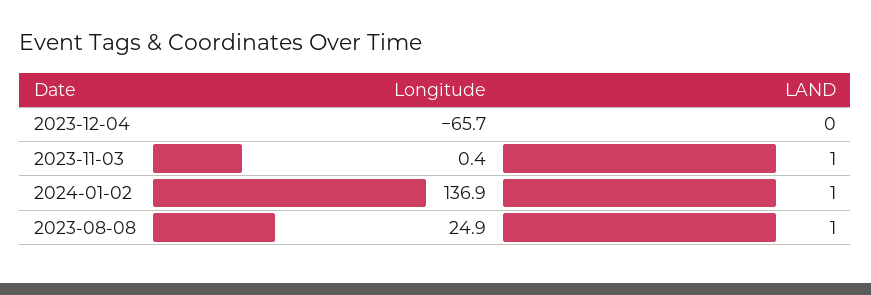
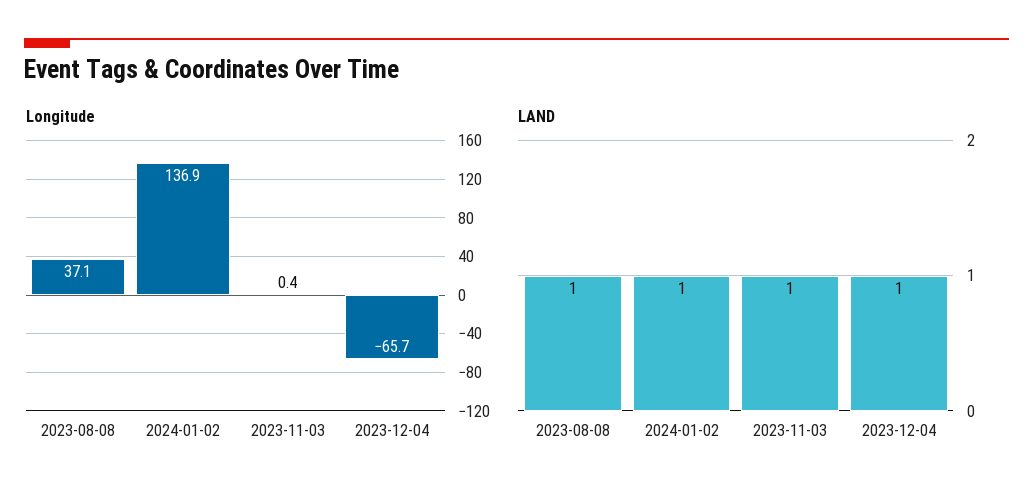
  {
    "Longitude": {
      "2023-12-04": -65.7,
      "2023-11-03": 0.4,
      "2024-01-02": 136.9,
-     "2023-08-08": 24.9
+     "2023-08-08": 37.1
    },
    "LAND": {
-     "2023-12-04": 0,
+     "2023-12-04": 1,
      "2023-11-03": 1,
      "2024-01-02": 1,
      "2023-08-08": 1
    }
  }

